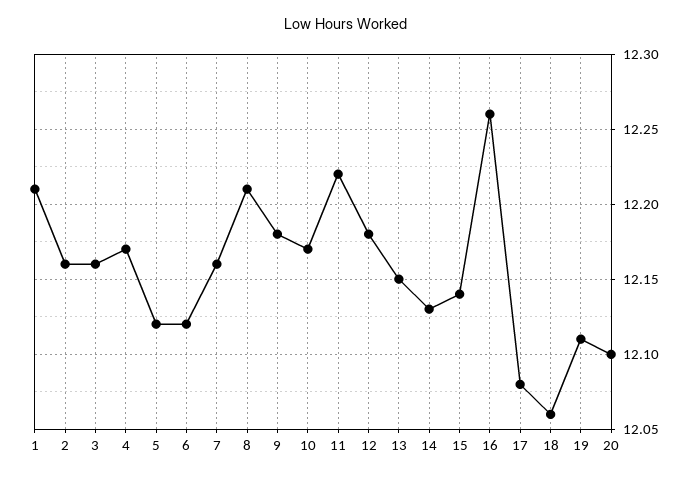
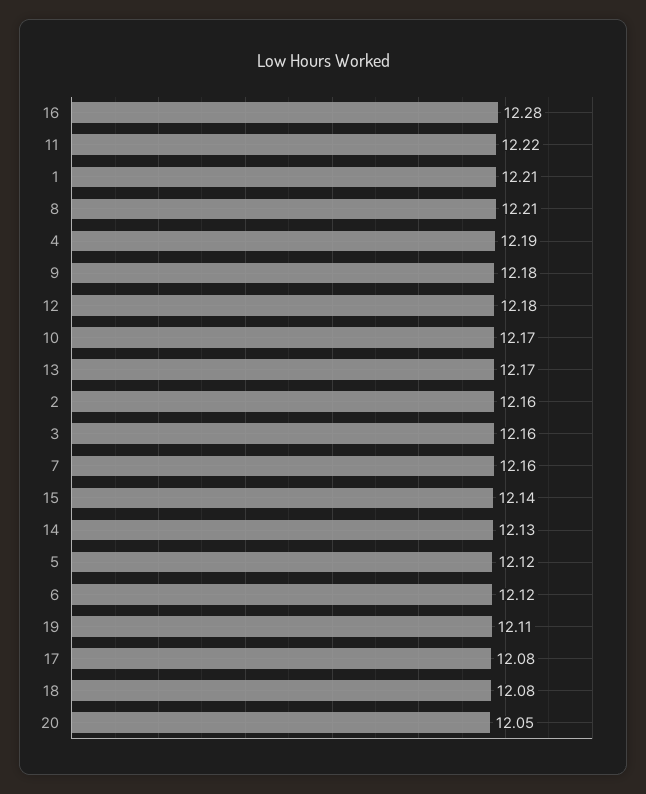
  {
    "1": 12.21,
    "2": 12.16,
    "3": 12.16,
-   "4": 12.17,
+   "4": 12.19,
    "5": 12.12,
    "6": 12.12,
    "7": 12.16,
    "8": 12.21,
    "9": 12.18,
    "10": 12.17,
    "11": 12.22,
    "12": 12.18,
-   "13": 12.15,
+   "13": 12.17,
    "14": 12.13,
    "15": 12.14,
-   "16": 12.26,
+   "16": 12.28,
    "17": 12.08,
-   "18": 12.06,
+   "18": 12.08,
    "19": 12.11,
-   "20": 12.1
+   "20": 12.05
  }

